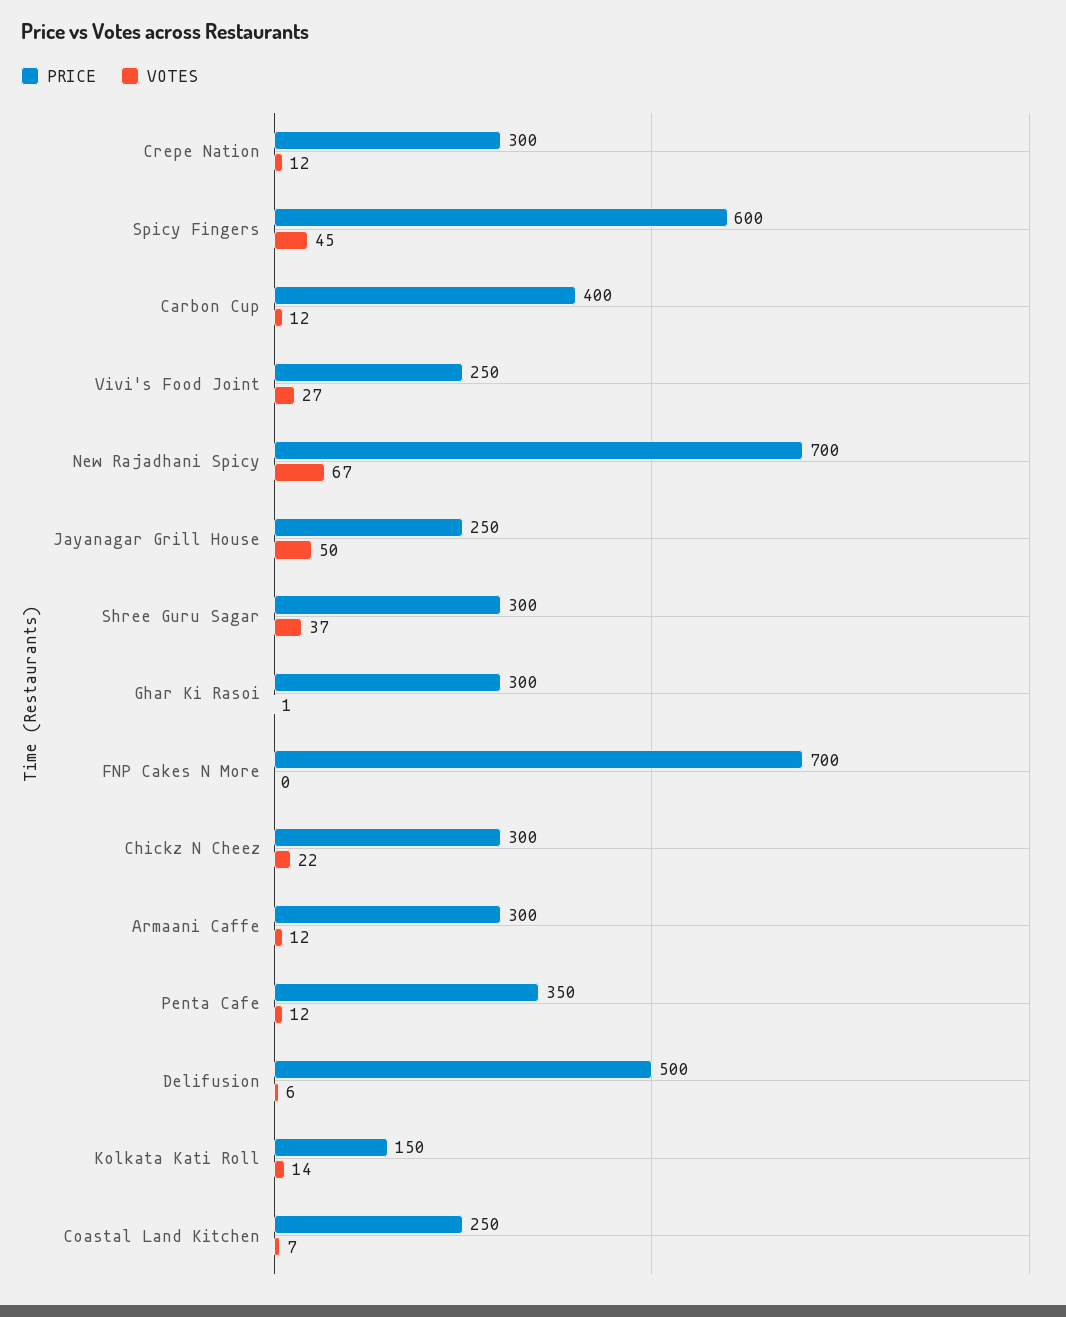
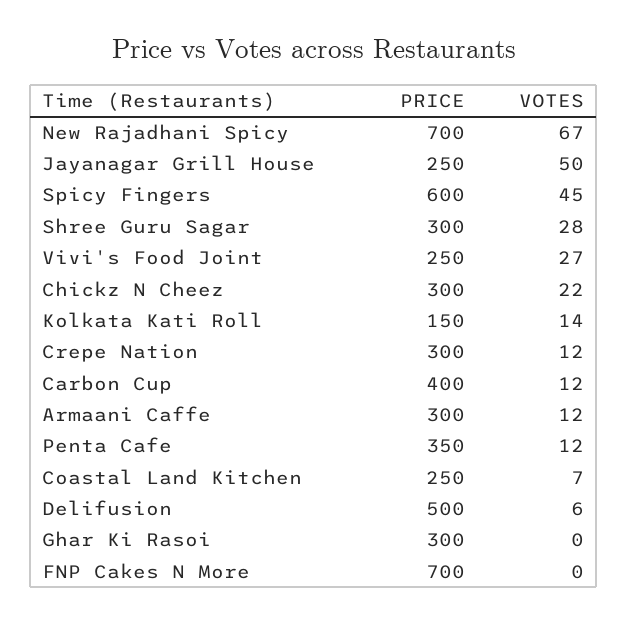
  {
    "PRICE": {
      "Crepe Nation": 300,
      "Spicy Fingers": 600,
      "Carbon Cup": 400,
      "Vivi's Food Joint": 250,
      "New Rajadhani Spicy": 700,
      "Jayanagar Grill House": 250,
      "Shree Guru Sagar": 300,
      "Ghar Ki Rasoi": 300,
      "FNP Cakes N More": 700,
      "Chickz N Cheez": 300,
      "Armaani Caffe": 300,
      "Penta Cafe": 350,
      "Delifusion": 500,
      "Kolkata Kati Roll": 150,
      "Coastal Land Kitchen": 250
    },
    "VOTES": {
      "Crepe Nation": 12,
      "Spicy Fingers": 45,
      "Carbon Cup": 12,
      "Vivi's Food Joint": 27,
      "New Rajadhani Spicy": 67,
      "Jayanagar Grill House": 50,
-     "Shree Guru Sagar": 37,
+     "Shree Guru Sagar": 28,
-     "Ghar Ki Rasoi": 1,
+     "Ghar Ki Rasoi": 0,
      "FNP Cakes N More": 0,
      "Chickz N Cheez": 22,
      "Armaani Caffe": 12,
      "Penta Cafe": 12,
      "Delifusion": 6,
      "Kolkata Kati Roll": 14,
      "Coastal Land Kitchen": 7
    }
  }

